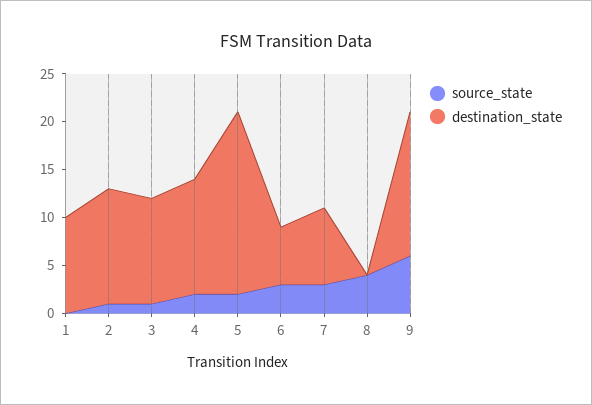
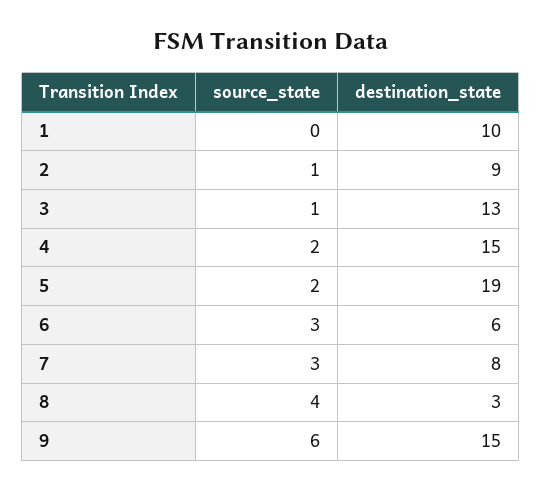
  {
    "source_state": {
      "1": 0,
      "2": 1,
      "3": 1,
      "4": 2,
      "5": 2,
      "6": 3,
      "7": 3,
      "8": 4,
      "9": 6
    },
    "destination_state": {
      "1": 10,
-     "2": 12,
+     "2": 9,
-     "3": 11,
+     "3": 13,
-     "4": 12,
+     "4": 15,
      "5": 19,
      "6": 6,
      "7": 8,
-     "8": 0,
+     "8": 3,
      "9": 15
    }
  }

